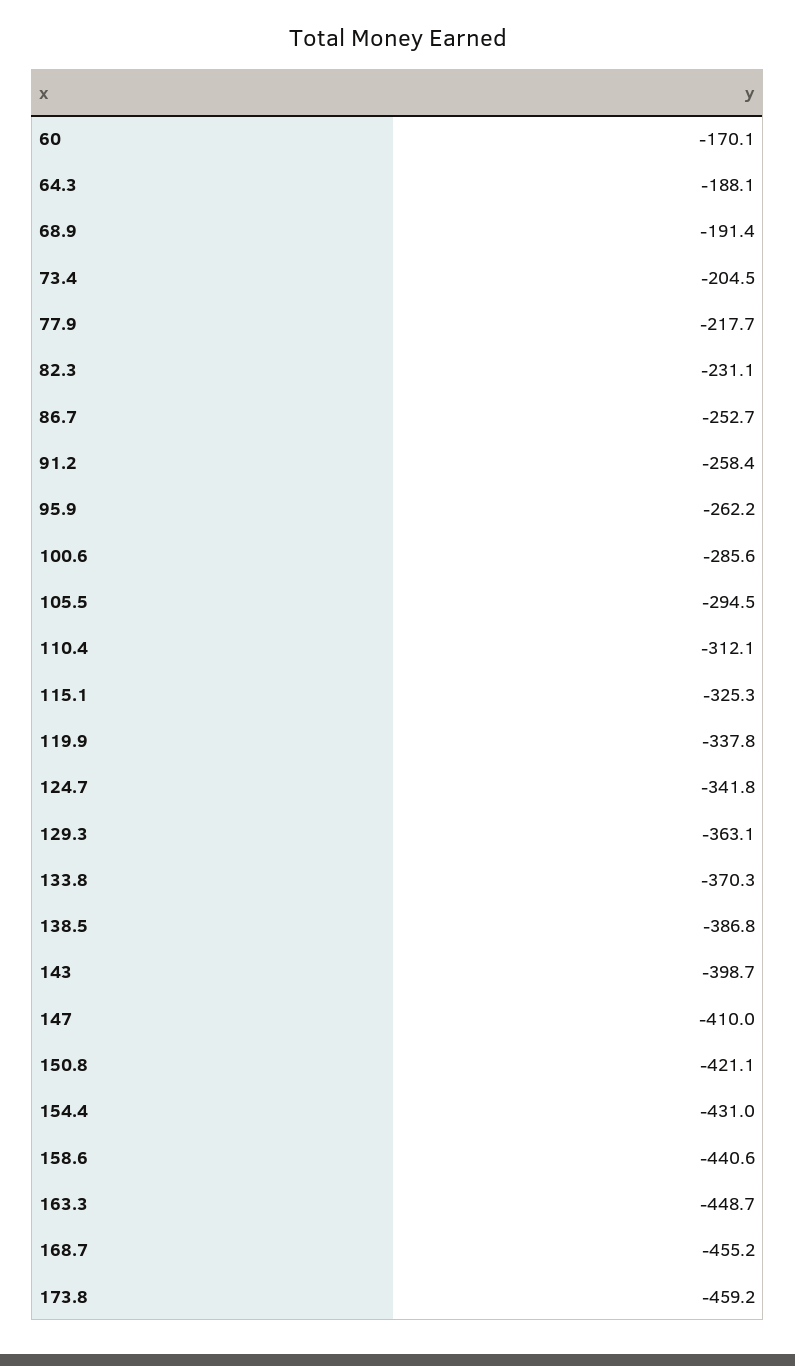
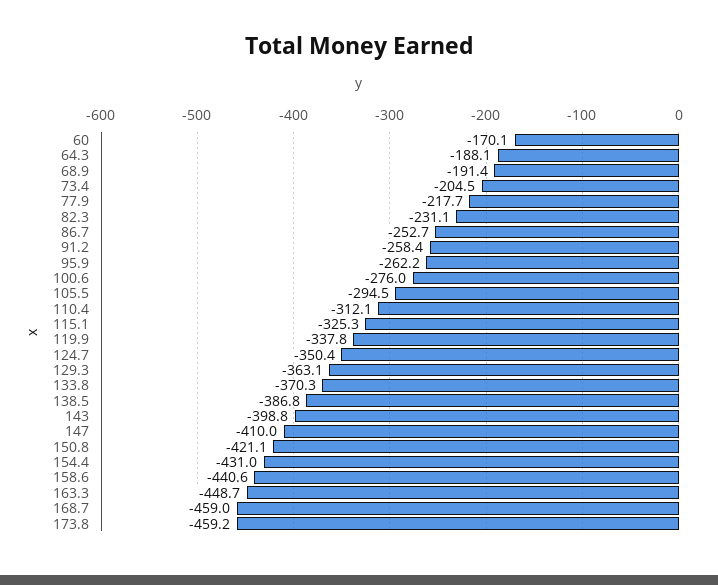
  {
    "60": -170.1,
    "64.3": -188.1,
    "68.9": -191.4,
    "73.4": -204.5,
    "77.9": -217.7,
    "82.3": -231.1,
    "86.7": -252.7,
    "91.2": -258.4,
    "95.9": -262.2,
-   "100.6": -285.6,
+   "100.6": -276,
    "105.5": -294.5,
    "110.4": -312.1,
    "115.1": -325.3,
    "119.9": -337.8,
-   "124.7": -341.8,
+   "124.7": -350.4,
    "129.3": -363.1,
    "133.8": -370.3,
    "138.5": -386.8,
-   "143": -398.7,
+   "143": -398.8,
    "147": -410,
    "150.8": -421.1,
    "154.4": -431,
    "158.6": -440.6,
    "163.3": -448.7,
-   "168.7": -455.2,
+   "168.7": -459,
    "173.8": -459.2
  }

